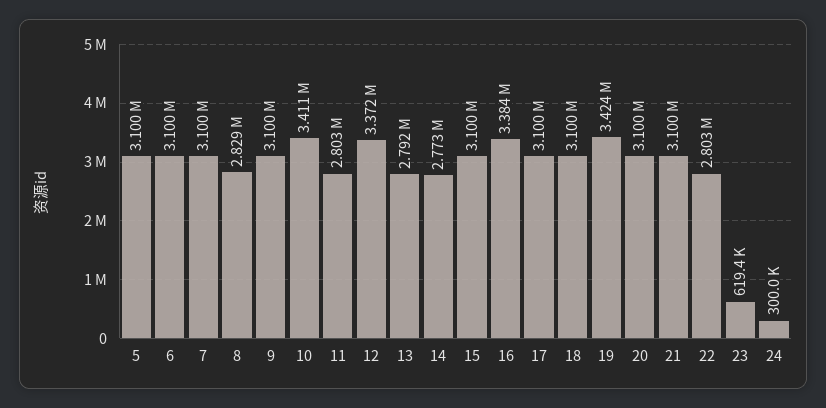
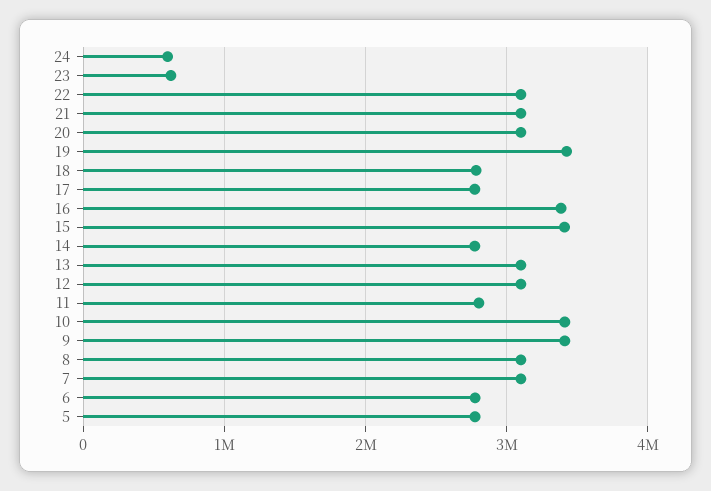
  {
-   "5": 3100000,
+   "5": 2800000,
-   "6": 3100000,
+   "6": 2800000,
    "7": 3100000,
-   "8": 2829000,
+   "8": 3100000,
-   "9": 3100000,
+   "9": 3400000,
    "10": 3411000,
    "11": 2803000,
-   "12": 3372000,
+   "12": 3100000,
-   "13": 2792000,
+   "13": 3100000,
    "14": 2773000,
-   "15": 3100000,
+   "15": 3400000,
    "16": 3384000,
-   "17": 3100000,
+   "17": 2800000,
-   "18": 3100000,
+   "18": 2800000,
    "19": 3424000,
    "20": 3100000,
    "21": 3100000,
-   "22": 2803000,
+   "22": 3100000,
    "23": 619400,
-   "24": 300000
+   "24": 600000
  }

